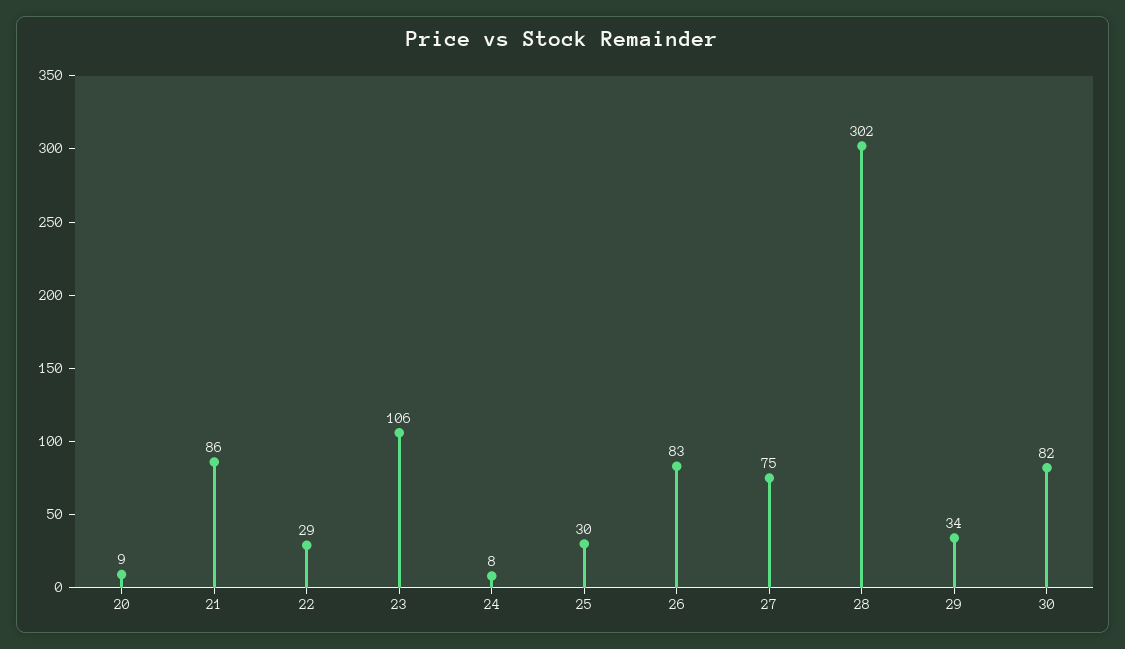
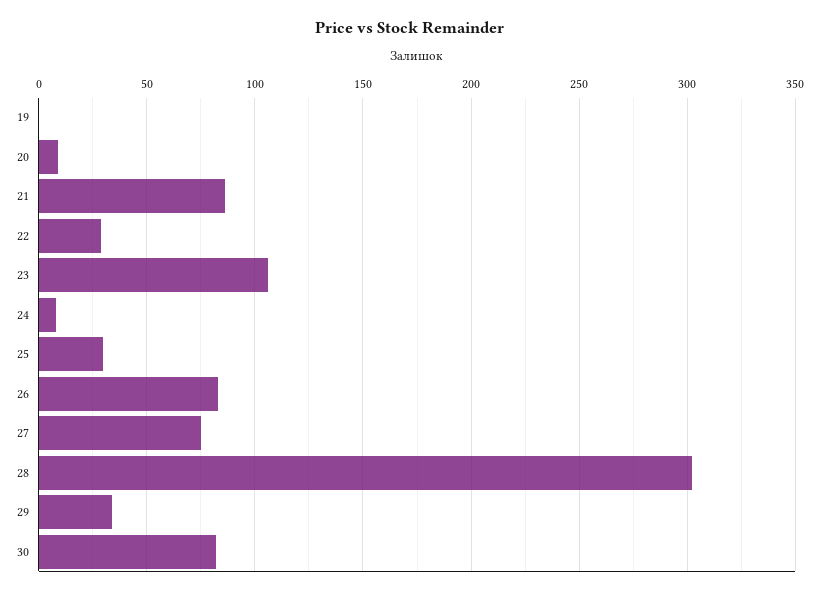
  {
    "20": 9,
    "21": 86,
    "22": 29,
    "23": 106,
    "24": 8,
    "25": 30,
    "26": 83,
    "27": 75,
    "28": 302,
    "29": 34,
-   "30": 82
+   "30": 82,
+   "19": 0
  }

